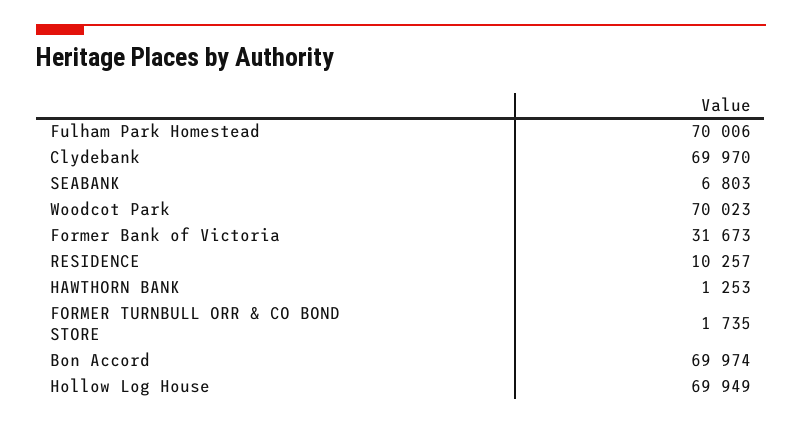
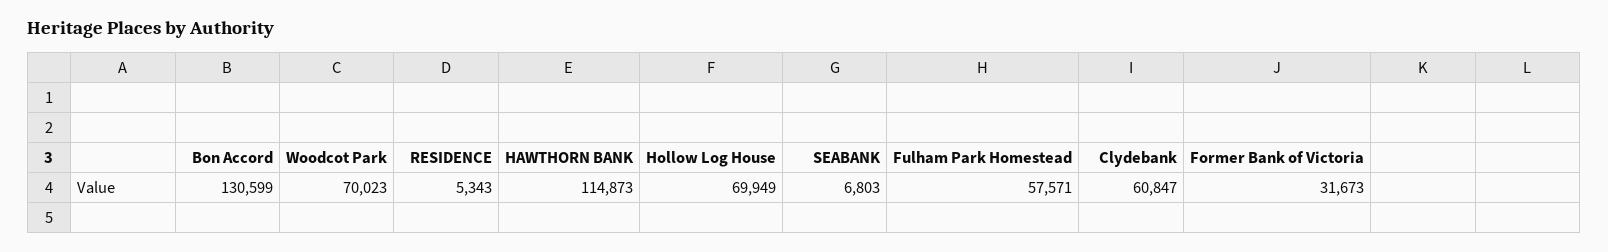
  {
-   "Fulham Park Homestead": 70006,
+   "Fulham Park Homestead": 57571,
-   "Clydebank": 69970,
+   "Clydebank": 60847,
    "SEABANK": 6803,
    "Woodcot Park": 70023,
    "Former Bank of Victoria": 31673,
-   "RESIDENCE": 10257,
+   "RESIDENCE": 5343,
-   "HAWTHORN BANK": 1253,
+   "HAWTHORN BANK": 114873,
-   "FORMER TURNBULL ORR & CO BOND STORE": 1735,
-   "Bon Accord": 69974,
+   "Bon Accord": 130599,
    "Hollow Log House": 69949
  }

